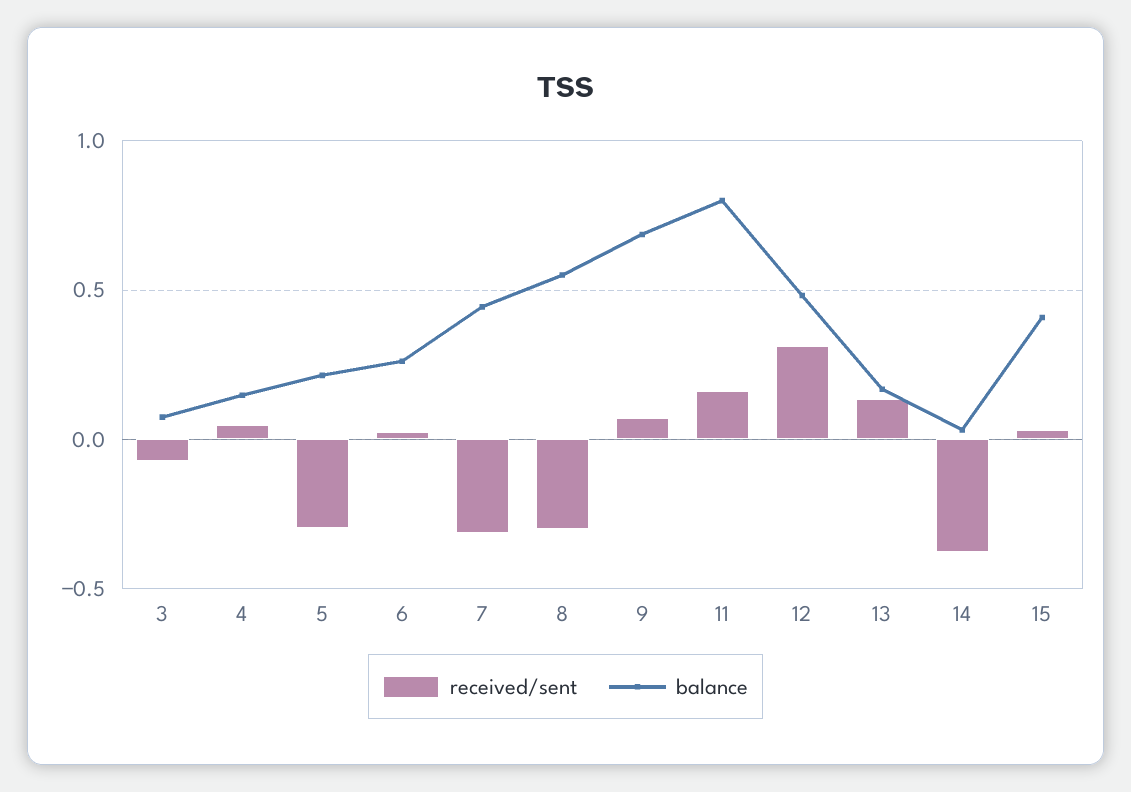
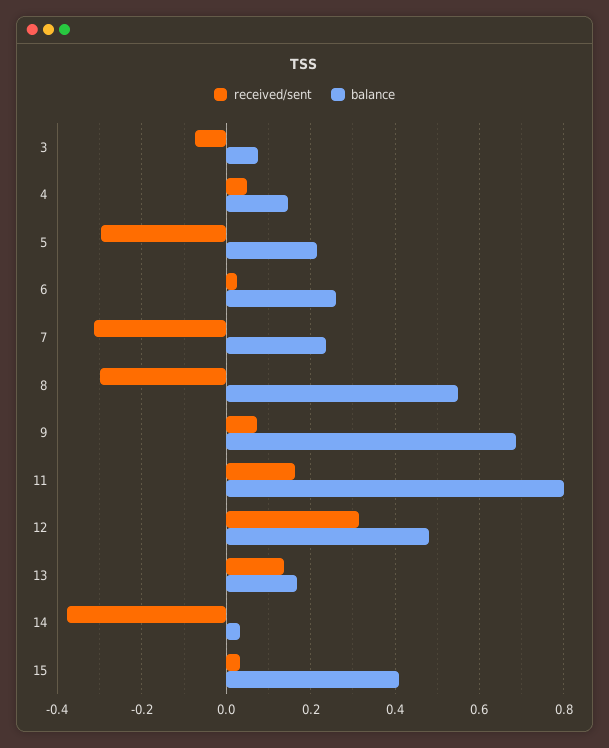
  {
    "received/sent": {
      "3": -0.08,
      "4": 0.04,
      "5": -0.3,
      "6": 0.02,
      "7": -0.32,
      "8": -0.3,
      "9": 0.08,
      "11": 0.16,
      "12": 0.32,
      "13": 0.14,
      "14": -0.38,
      "15": 0.04
    },
    "balance": {
      "3": 0.08,
      "4": 0.14,
      "5": 0.22,
      "6": 0.26,
-     "7": 0.45,
+     "7": 0.24,
      "8": 0.56,
      "9": 0.68,
      "11": 0.8,
      "12": 0.48,
      "13": 0.16,
      "14": 0.04,
      "15": 0.4
    }
  }

